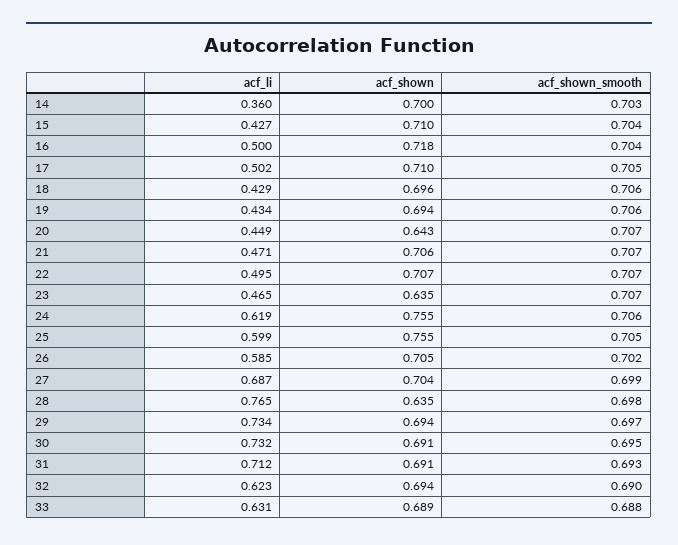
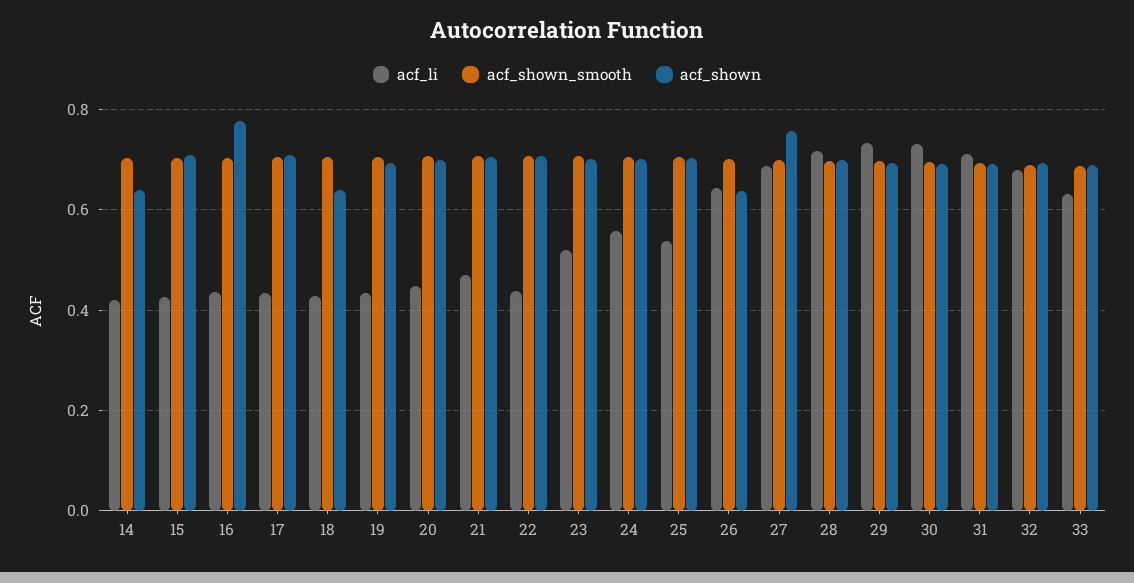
  {
    "acf_li": {
-     "14": 0.36,
+     "14": 0.42,
      "15": 0.427,
-     "16": 0.5,
+     "16": 0.44,
-     "17": 0.502,
+     "17": 0.44,
      "18": 0.429,
      "19": 0.434,
      "20": 0.449,
      "21": 0.471,
-     "22": 0.495,
+     "22": 0.44,
-     "23": 0.465,
+     "23": 0.52,
-     "24": 0.619,
+     "24": 0.56,
-     "25": 0.599,
+     "25": 0.54,
-     "26": 0.585,
+     "26": 0.64,
      "27": 0.687,
-     "28": 0.765,
+     "28": 0.72,
      "29": 0.734,
      "30": 0.732,
      "31": 0.712,
-     "32": 0.623,
+     "32": 0.68,
      "33": 0.631
    },
    "acf_shown": {
-     "14": 0.7,
+     "14": 0.64,
      "15": 0.71,
-     "16": 0.718,
+     "16": 0.78,
      "17": 0.71,
-     "18": 0.696,
+     "18": 0.64,
      "19": 0.694,
-     "20": 0.643,
+     "20": 0.7,
      "21": 0.706,
      "22": 0.707,
-     "23": 0.635,
+     "23": 0.7,
-     "24": 0.755,
+     "24": 0.7,
-     "25": 0.755,
+     "25": 0.7,
-     "26": 0.705,
+     "26": 0.64,
-     "27": 0.704,
+     "27": 0.76,
-     "28": 0.635,
+     "28": 0.7,
      "29": 0.694,
      "30": 0.691,
      "31": 0.691,
      "32": 0.694,
      "33": 0.689
    },
    "acf_shown_smooth": {
      "14": 0.703,
      "15": 0.704,
      "16": 0.704,
      "17": 0.705,
      "18": 0.706,
      "19": 0.706,
      "20": 0.707,
      "21": 0.707,
      "22": 0.707,
      "23": 0.707,
      "24": 0.706,
      "25": 0.705,
      "26": 0.702,
      "27": 0.699,
      "28": 0.698,
      "29": 0.697,
      "30": 0.695,
      "31": 0.693,
      "32": 0.69,
      "33": 0.688
    }
  }

